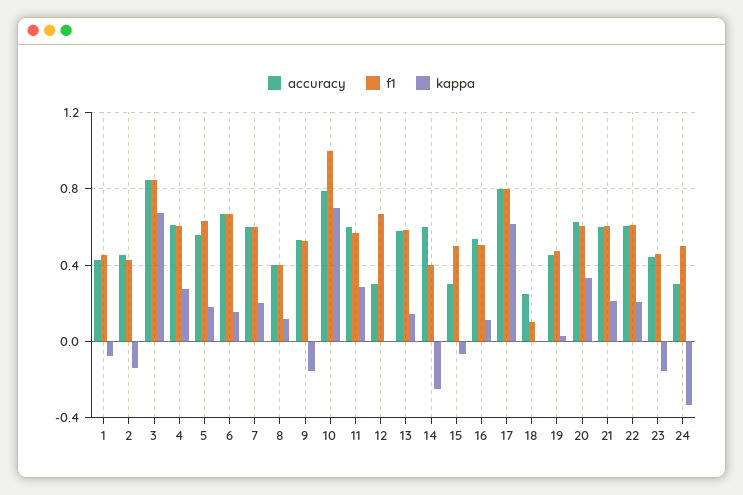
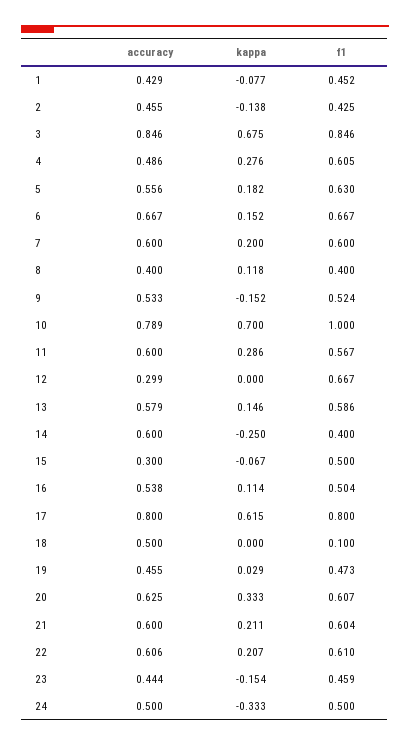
  {
    "accuracy": {
      "1": 0.429,
      "2": 0.455,
      "3": 0.846,
-     "4": 0.6,
+     "4": 0.486,
      "5": 0.556,
      "6": 0.667,
      "7": 0.6,
      "8": 0.4,
      "9": 0.533,
      "10": 0.789,
      "11": 0.6,
      "12": 0.299,
      "13": 0.579,
      "14": 0.6,
      "15": 0.3,
      "16": 0.538,
      "17": 0.8,
-     "18": 0.25,
+     "18": 0.5,
      "19": 0.455,
      "20": 0.625,
      "21": 0.6,
      "22": 0.606,
      "23": 0.444,
-     "24": 0.3
+     "24": 0.5
    },
    "f1": {
      "1": 0.452,
      "2": 0.425,
      "3": 0.846,
      "4": 0.605,
      "5": 0.63,
      "6": 0.667,
      "7": 0.6,
      "8": 0.4,
      "9": 0.524,
      "10": 1,
      "11": 0.567,
      "12": 0.667,
      "13": 0.586,
      "14": 0.4,
      "15": 0.5,
      "16": 0.504,
      "17": 0.8,
      "18": 0.1,
      "19": 0.473,
      "20": 0.607,
      "21": 0.604,
      "22": 0.61,
      "23": 0.459,
      "24": 0.5
    },
    "kappa": {
      "1": -0.077,
      "2": -0.138,
      "3": 0.675,
      "4": 0.276,
      "5": 0.182,
      "6": 0.152,
      "7": 0.2,
      "8": 0.118,
      "9": -0.152,
      "10": 0.7,
      "11": 0.286,
      "12": 0,
      "13": 0.146,
      "14": -0.25,
      "15": -0.067,
      "16": 0.114,
      "17": 0.615,
      "18": 0,
      "19": 0.029,
      "20": 0.333,
      "21": 0.211,
      "22": 0.207,
      "23": -0.154,
      "24": -0.333
    }
  }

